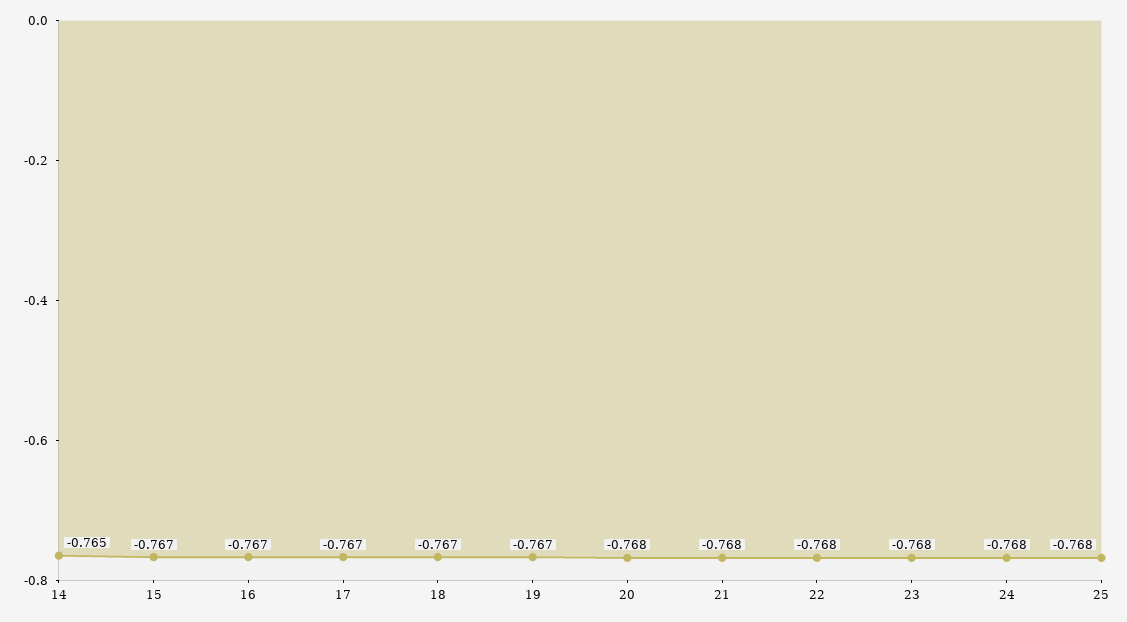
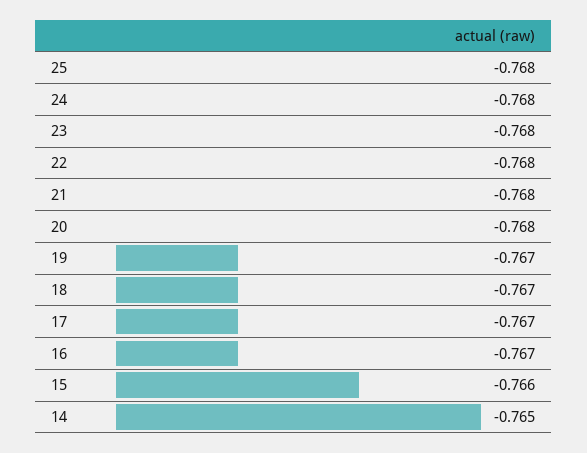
  {
    "14": -0.765,
-   "15": -0.767,
+   "15": -0.766,
    "16": -0.767,
    "17": -0.767,
    "18": -0.767,
    "19": -0.767,
    "20": -0.768,
    "21": -0.768,
    "22": -0.768,
    "23": -0.768,
    "24": -0.768,
    "25": -0.768
  }

